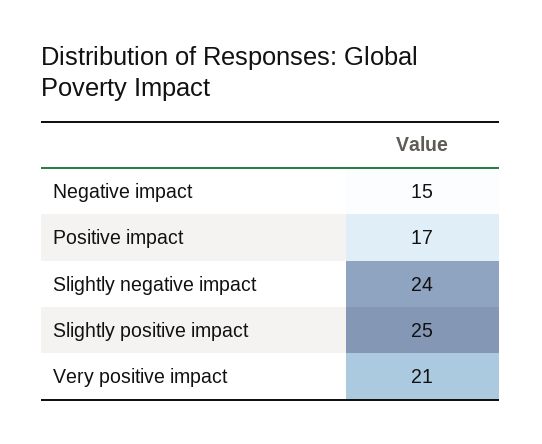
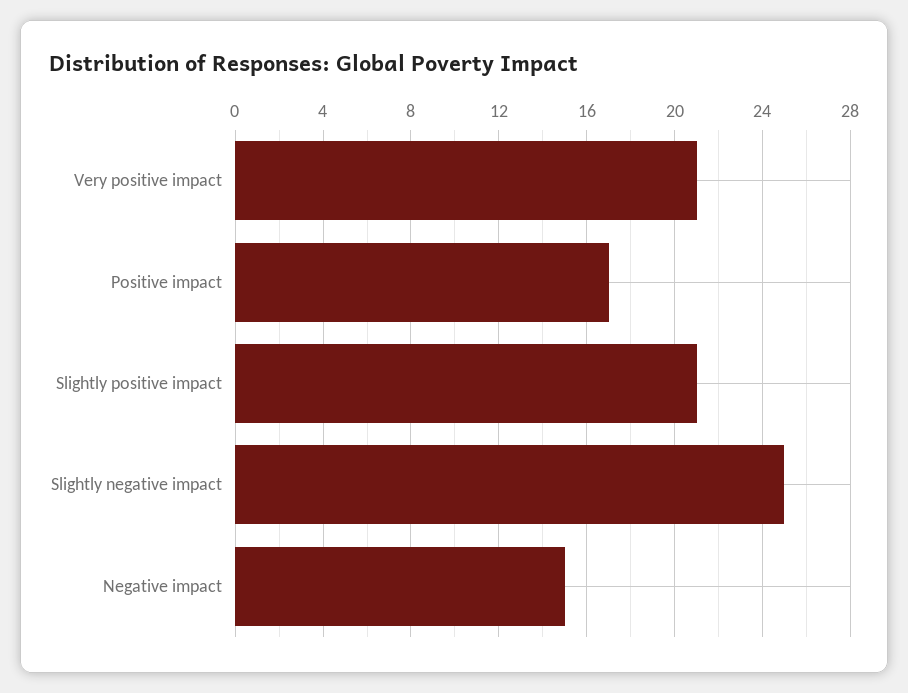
  {
    "Negative impact": 15,
    "Positive impact": 17,
-   "Slightly negative impact": 24,
+   "Slightly negative impact": 25,
-   "Slightly positive impact": 25,
+   "Slightly positive impact": 21,
    "Very positive impact": 21
  }

